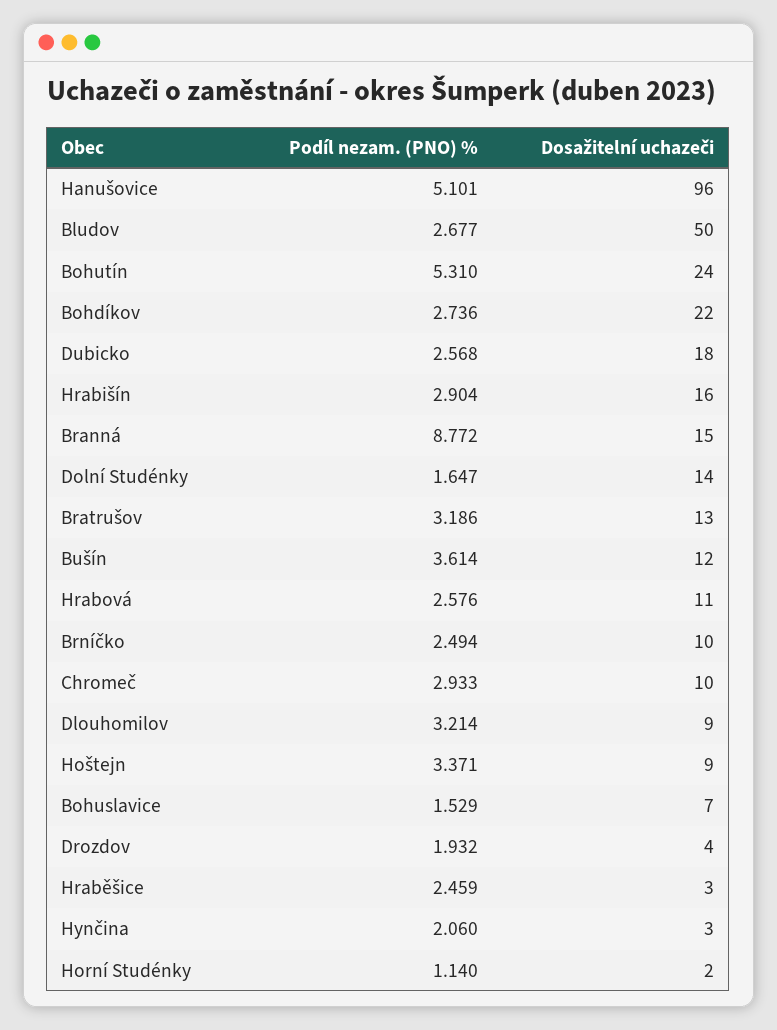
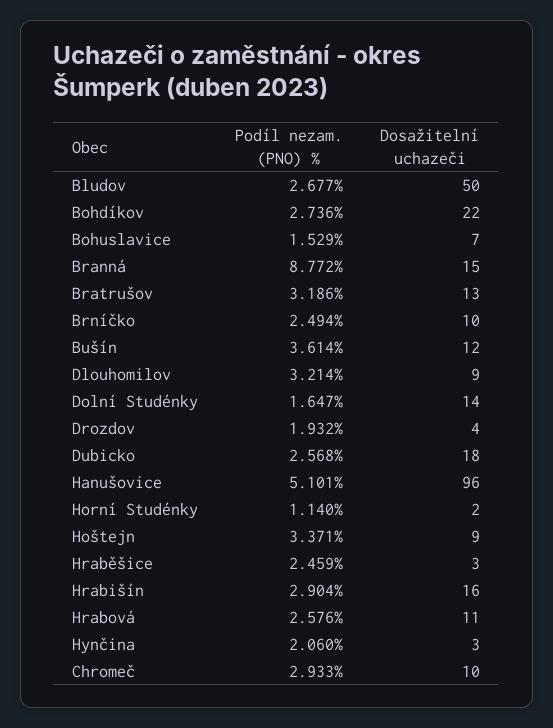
  {
    "Podíl nezam. (PNO) %": {
      "Hanušovice": 5.101,
      "Bludov": 2.677,
-     "Bohutín": 5.31,
      "Bohdíkov": 2.736,
      "Dubicko": 2.568,
      "Hrabišín": 2.904,
      "Branná": 8.772,
      "Dolní Studénky": 1.647,
      "Bratrušov": 3.186,
      "Bušín": 3.614,
      "Hrabová": 2.576,
      "Brníčko": 2.494,
      "Chromeč": 2.933,
      "Dlouhomilov": 3.214,
      "Hoštejn": 3.371,
      "Bohuslavice": 1.529,
      "Drozdov": 1.932,
      "Hraběšice": 2.459,
      "Hynčina": 2.06,
      "Horní Studénky": 1.14
    },
    "Dosažitelní uchazeči": {
      "Hanušovice": 96,
      "Bludov": 50,
-     "Bohutín": 24,
      "Bohdíkov": 22,
      "Dubicko": 18,
      "Hrabišín": 16,
      "Branná": 15,
      "Dolní Studénky": 14,
      "Bratrušov": 13,
      "Bušín": 12,
      "Hrabová": 11,
      "Brníčko": 10,
      "Chromeč": 10,
      "Dlouhomilov": 9,
      "Hoštejn": 9,
      "Bohuslavice": 7,
      "Drozdov": 4,
      "Hraběšice": 3,
      "Hynčina": 3,
      "Horní Studénky": 2
    }
  }

